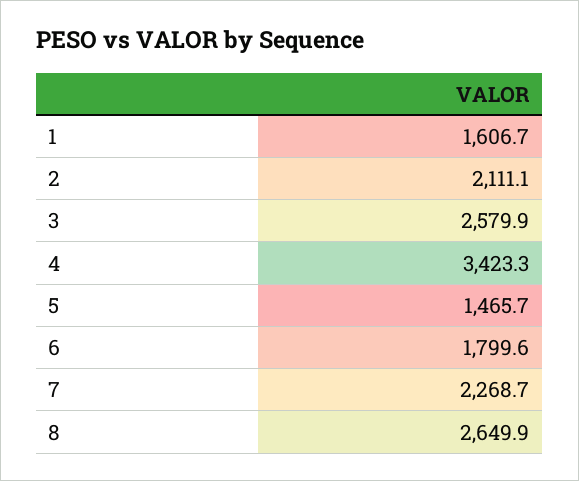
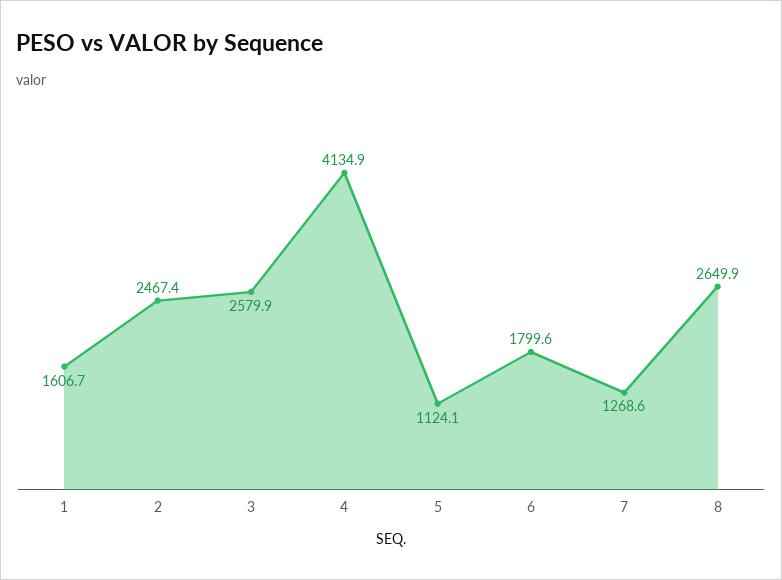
  {
    "1": 1606.7,
-   "2": 2111.1,
+   "2": 2467.4,
    "3": 2579.9,
-   "4": 3423.3,
+   "4": 4134.9,
-   "5": 1465.7,
+   "5": 1124.1,
    "6": 1799.6,
-   "7": 2268.7,
+   "7": 1268.6,
    "8": 2649.9
  }

